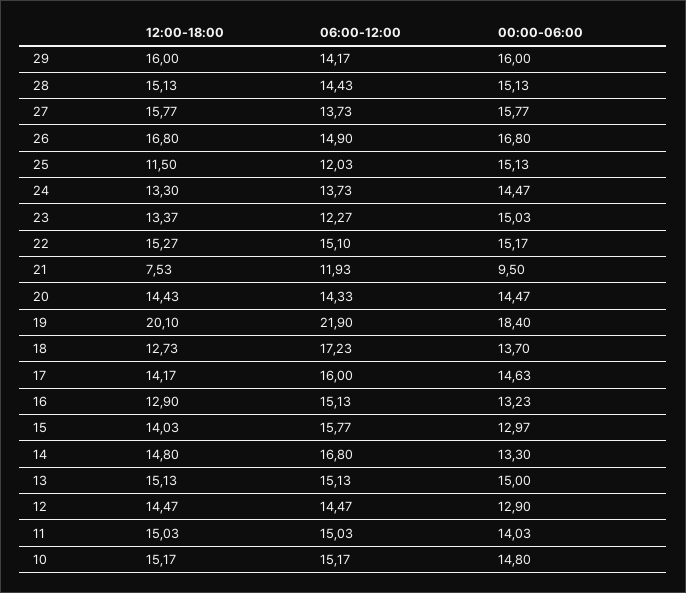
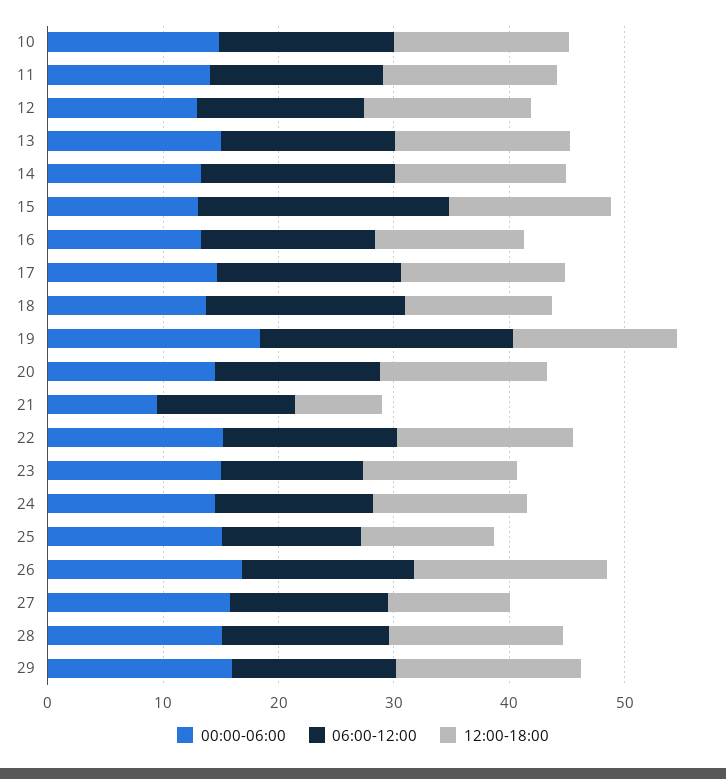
  {
    "12:00-18:00": {
      "29": 16,
      "28": 15.13,
-     "27": 15.77,
+     "27": 10,
      "26": 16.8,
      "25": 11.5,
      "24": 13.3,
      "23": 13.37,
      "22": 15.27,
      "21": 7.53,
      "20": 14.43,
-     "19": 20.1,
+     "19": 14,
      "18": 12.73,
      "17": 14.17,
      "16": 12.9,
      "15": 14.03,
      "14": 14.8,
      "13": 15.13,
      "12": 14.47,
      "11": 15.03,
      "10": 15.17
    },
    "06:00-12:00": {
      "29": 14.17,
      "28": 14.43,
      "27": 13.73,
      "26": 14.9,
      "25": 12.03,
      "24": 13.73,
      "23": 12.27,
      "22": 15.1,
      "21": 11.93,
      "20": 14.33,
      "19": 21.9,
      "18": 17.23,
      "17": 16,
      "16": 15.13,
-     "15": 15.77,
+     "15": 22,
      "14": 16.8,
      "13": 15.13,
      "12": 14.47,
      "11": 15.03,
      "10": 15.17
    },
    "00:00-06:00": {
      "29": 16,
      "28": 15.13,
      "27": 15.77,
      "26": 16.8,
      "25": 15.13,
      "24": 14.47,
      "23": 15.03,
      "22": 15.17,
      "21": 9.5,
      "20": 14.47,
      "19": 18.4,
      "18": 13.7,
      "17": 14.63,
      "16": 13.23,
      "15": 12.97,
      "14": 13.3,
      "13": 15,
      "12": 12.9,
      "11": 14.03,
      "10": 14.8
    }
  }

